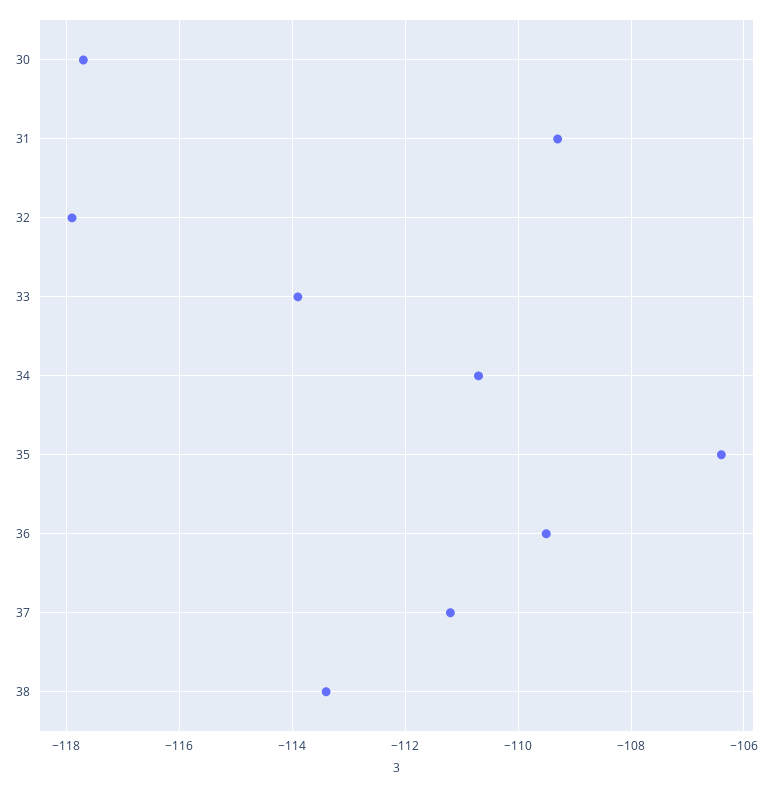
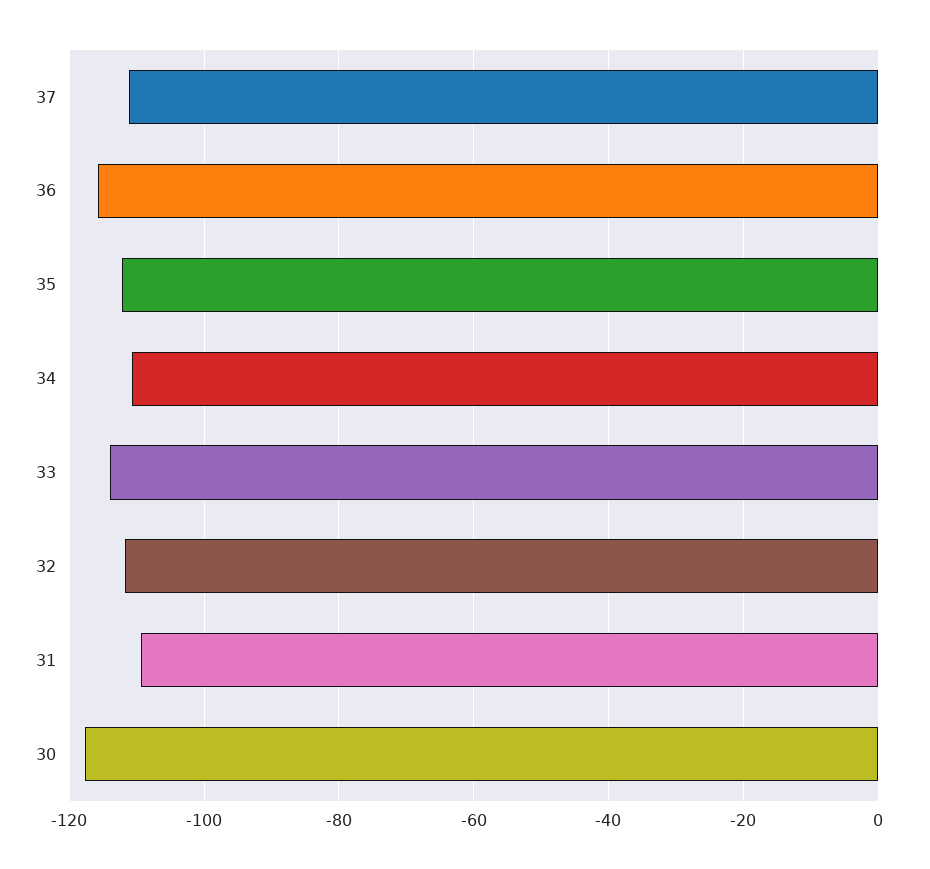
  {
    "30": -117.5,
    "31": -109.5,
-   "32": -118,
+   "32": -112,
    "33": -114,
    "34": -110.5,
-   "35": -106.5,
+   "35": -112,
-   "36": -109.5,
+   "36": -116,
-   "37": -111,
+   "37": -111
-   "38": -113.5
  }

